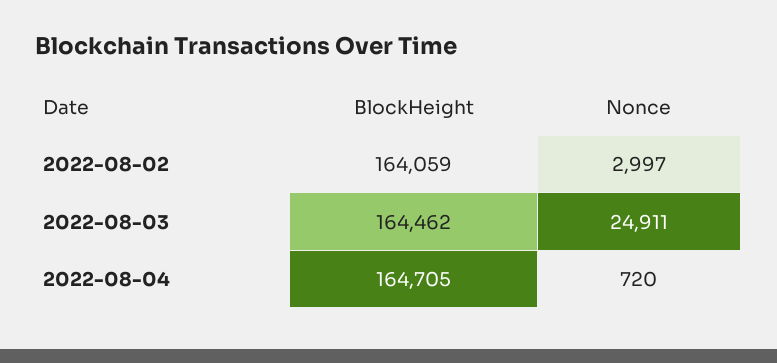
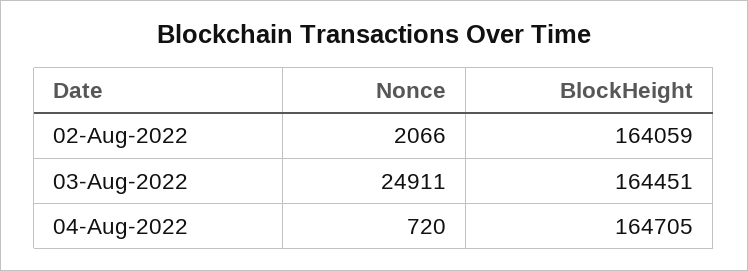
  {
    "BlockHeight": {
      "2022-08-02": 164059,
-     "2022-08-03": 164462,
+     "2022-08-03": 164451,
      "2022-08-04": 164705
    },
    "Nonce": {
-     "2022-08-02": 2997,
+     "2022-08-02": 2066,
      "2022-08-03": 24911,
      "2022-08-04": 720
    }
  }

